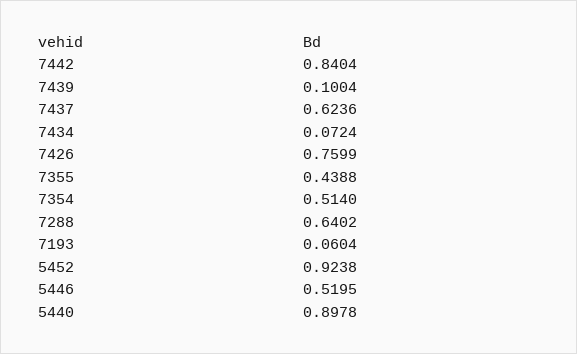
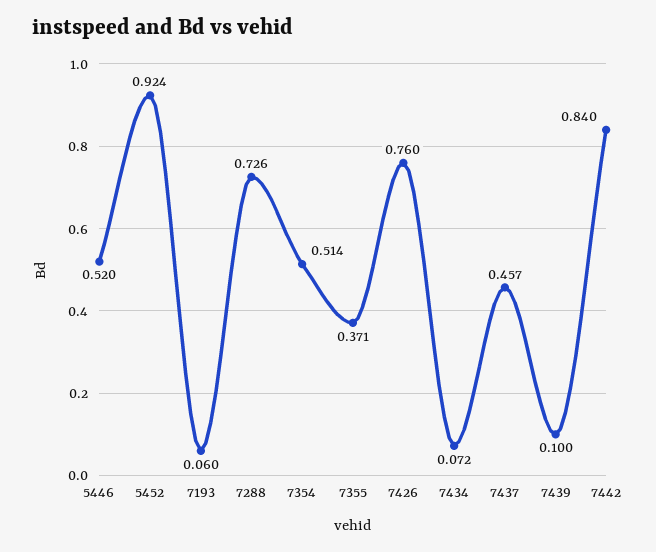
  {
    "7442": 0.8404,
    "7439": 0.1004,
-   "7437": 0.6236,
+   "7437": 0.457,
    "7434": 0.0724,
    "7426": 0.7599,
-   "7355": 0.4388,
+   "7355": 0.371,
    "7354": 0.514,
-   "7288": 0.6402,
+   "7288": 0.726,
    "7193": 0.0604,
    "5452": 0.9238,
-   "5446": 0.5195,
+   "5446": 0.5195
-   "5440": 0.8978
  }

